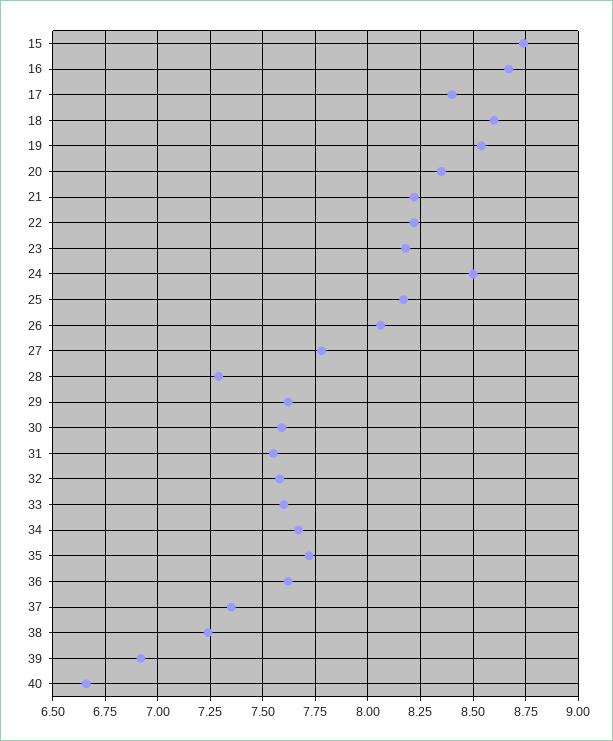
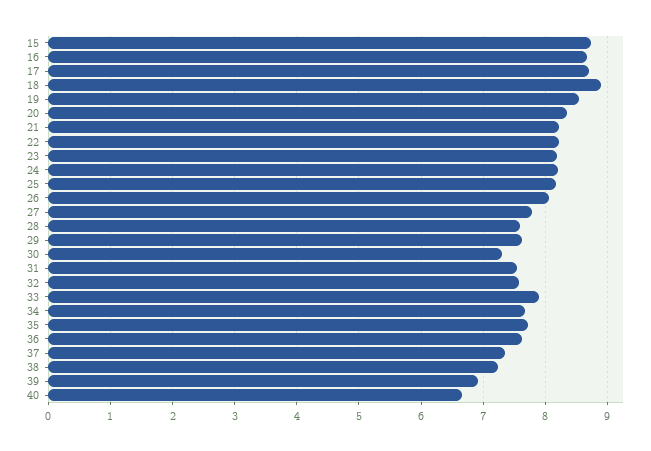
  {
    "15": 8.75,
    "16": 8.65,
-   "17": 8.4,
+   "17": 8.7,
-   "18": 8.6,
+   "18": 8.9,
    "19": 8.55,
    "20": 8.35,
    "21": 8.2,
    "22": 8.2,
    "23": 8.2,
-   "24": 8.5,
+   "24": 8.2,
    "25": 8.15,
    "26": 8.05,
    "27": 7.8,
-   "28": 7.3,
+   "28": 7.6,
    "29": 7.6,
-   "30": 7.6,
+   "30": 7.3,
    "31": 7.55,
    "32": 7.6,
-   "33": 7.6,
+   "33": 7.9,
    "34": 7.65,
    "35": 7.7,
    "36": 7.6,
    "37": 7.35,
    "38": 7.25,
    "39": 6.9,
    "40": 6.65
  }

